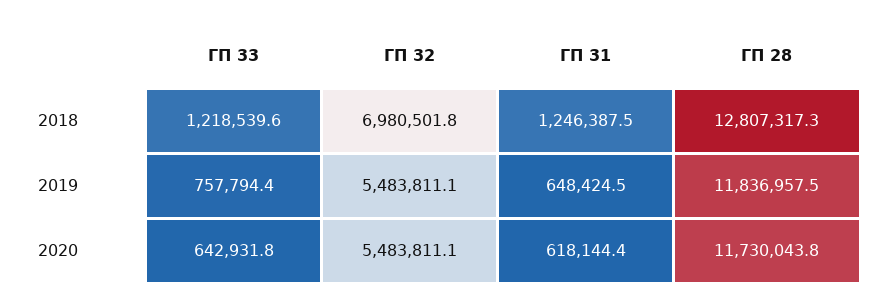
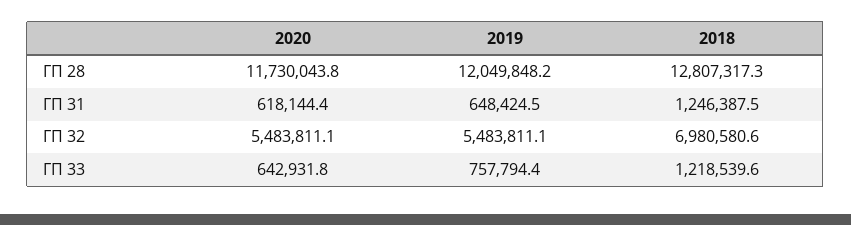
  {
    "ГП 33": {
      "2018": 1218539.6,
      "2019": 757794.4,
      "2020": 642931.8
    },
    "ГП 32": {
-     "2018": 6980501.8,
+     "2018": 6980580.6,
      "2019": 5483811.1,
      "2020": 5483811.1
    },
    "ГП 31": {
      "2018": 1246387.5,
      "2019": 648424.5,
      "2020": 618144.4
    },
    "ГП 28": {
      "2018": 12807317.3,
-     "2019": 11836957.5,
+     "2019": 12049848.2,
      "2020": 11730043.8
    }
  }

